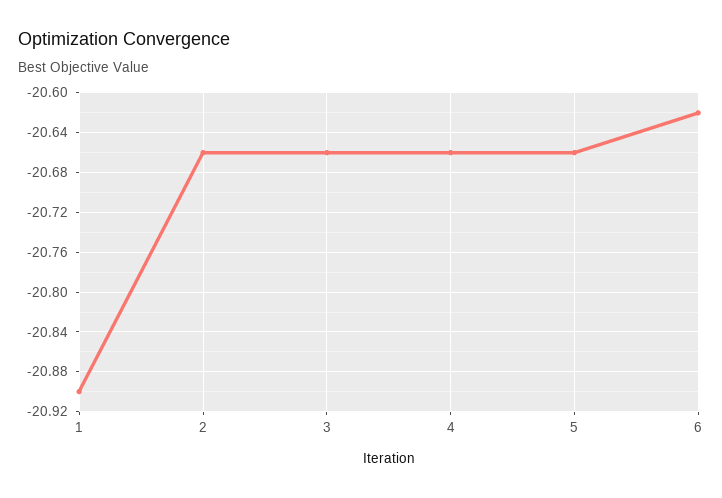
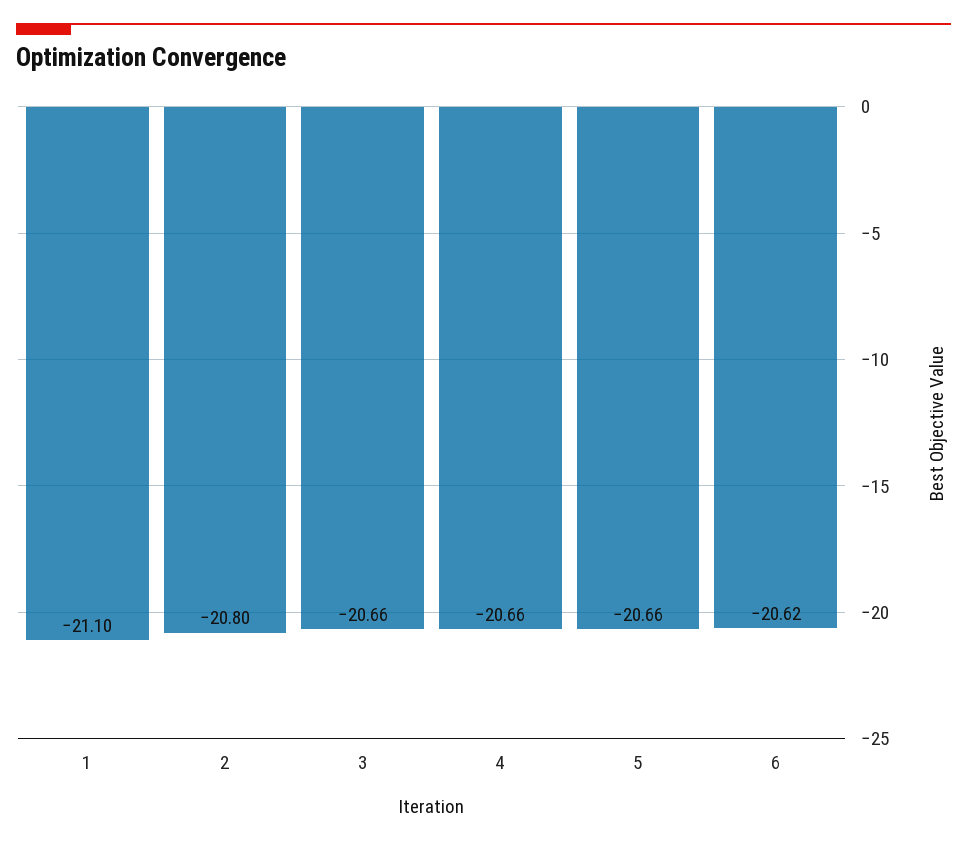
  {
-   "1": -20.9,
+   "1": -21.1,
-   "2": -20.66,
+   "2": -20.8,
    "3": -20.66,
    "4": -20.66,
    "5": -20.66,
    "6": -20.62
  }

